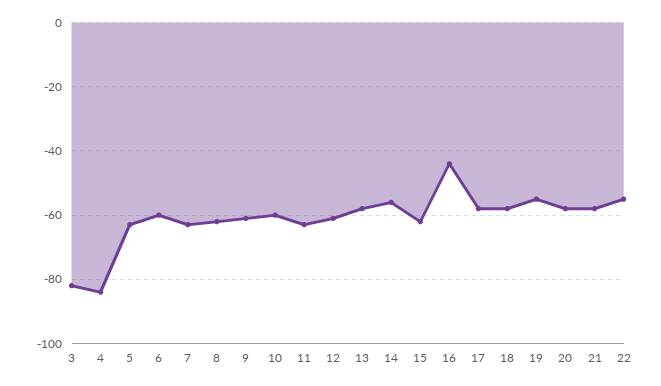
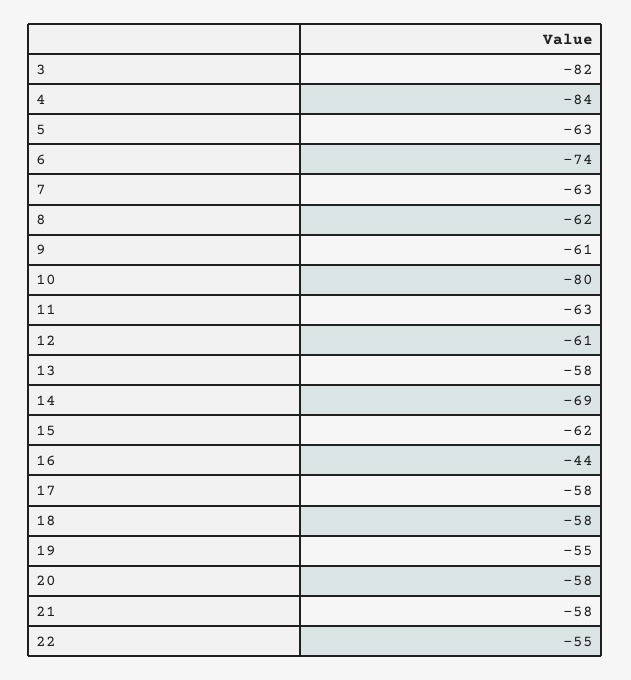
  {
    "3": -82,
    "4": -84,
    "5": -63,
-   "6": -60,
+   "6": -74,
    "7": -63,
    "8": -62,
    "9": -61,
-   "10": -60,
+   "10": -80,
    "11": -63,
    "12": -61,
    "13": -58,
-   "14": -55,
+   "14": -69,
    "15": -62,
    "16": -44,
    "17": -58,
    "18": -58,
    "19": -55,
    "20": -58,
    "21": -58,
    "22": -55
  }

